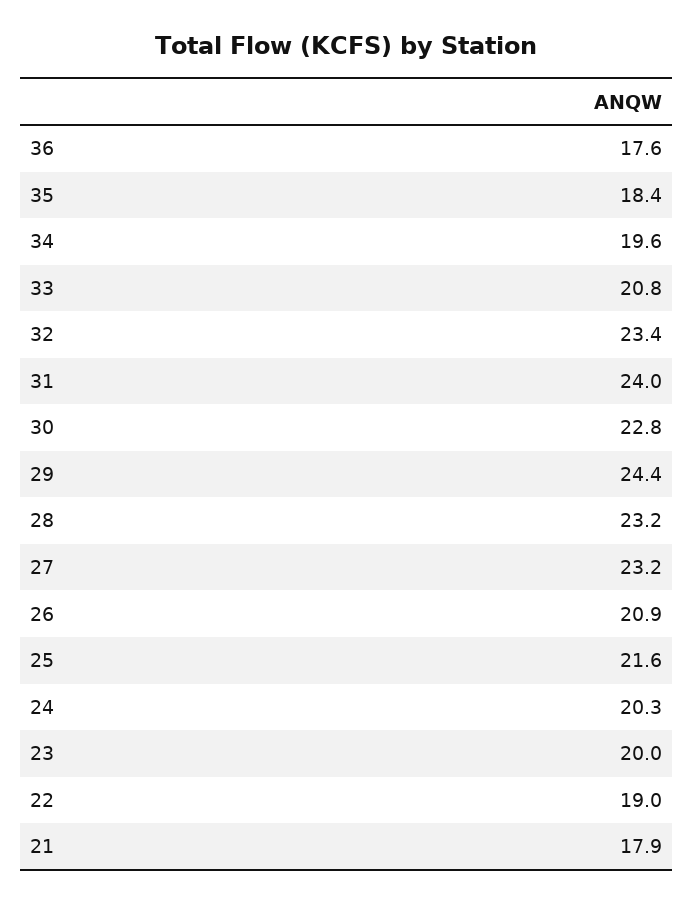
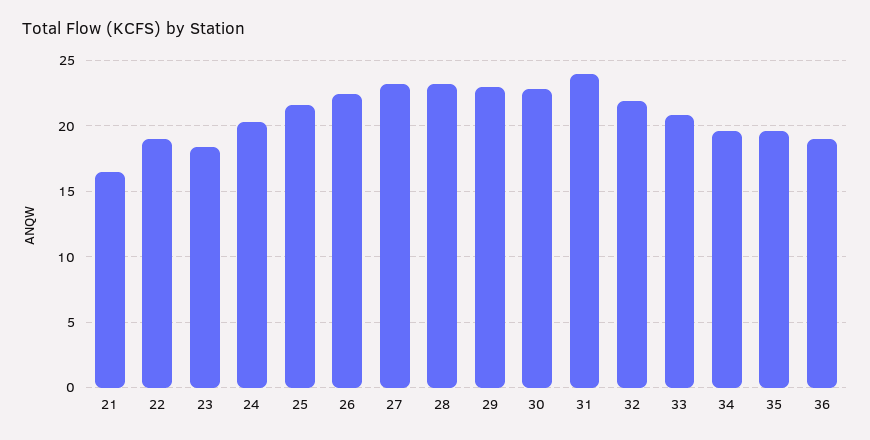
  {
-   "36": 17.6,
+   "36": 19,
-   "35": 18.4,
+   "35": 19.5,
    "34": 19.6,
    "33": 20.8,
-   "32": 23.4,
+   "32": 22,
    "31": 24,
    "30": 22.8,
-   "29": 24.4,
+   "29": 23,
    "28": 23.2,
    "27": 23.2,
-   "26": 20.9,
+   "26": 22.5,
    "25": 21.6,
    "24": 20.3,
-   "23": 20,
+   "23": 18.5,
    "22": 19,
-   "21": 17.9
+   "21": 16.5
  }

